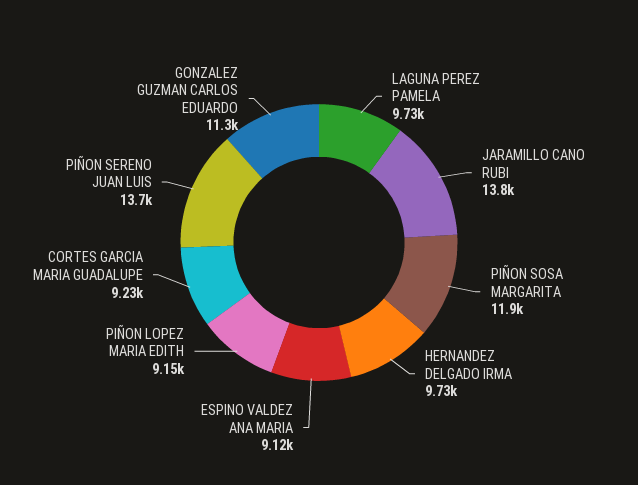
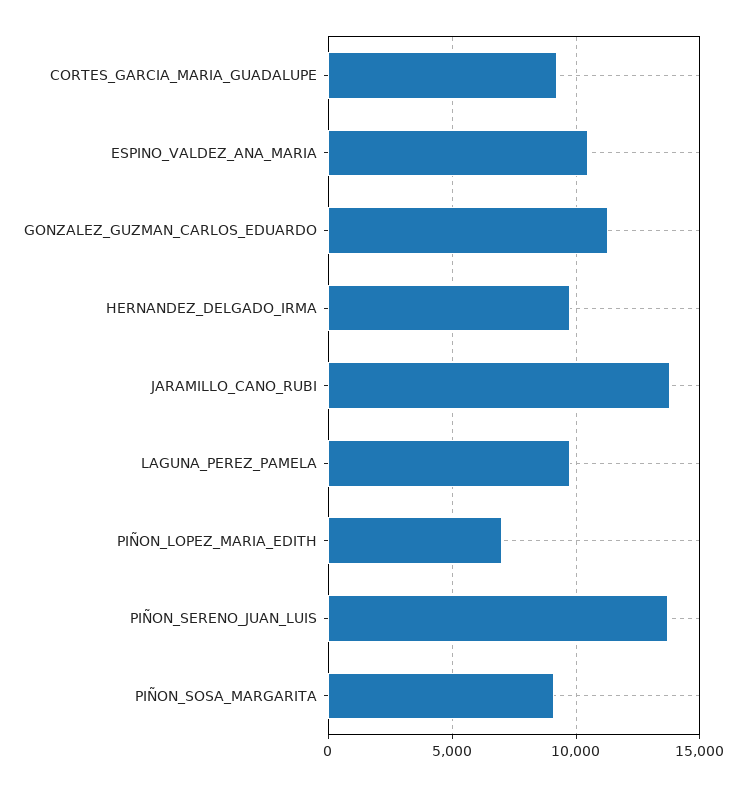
  {
    "LAGUNA PEREZ PAMELA": 9730,
    "JARAMILLO CANO RUBI": 13800,
-   "PIÑON SOSA MARGARITA": 11900,
+   "PIÑON SOSA MARGARITA": 9000,
    "HERNANDEZ DELGADO IRMA": 9730,
-   "ESPINO VALDEZ ANA MARIA": 9120,
+   "ESPINO VALDEZ ANA MARIA": 10500,
-   "PIÑON LOPEZ MARIA EDITH": 9150,
+   "PIÑON LOPEZ MARIA EDITH": 7000,
    "CORTES GARCIA MARIA GUADALUPE": 9230,
    "PIÑON SERENO JUAN LUIS": 13700,
    "GONZALEZ GUZMAN CARLOS EDUARDO": 11300
  }

